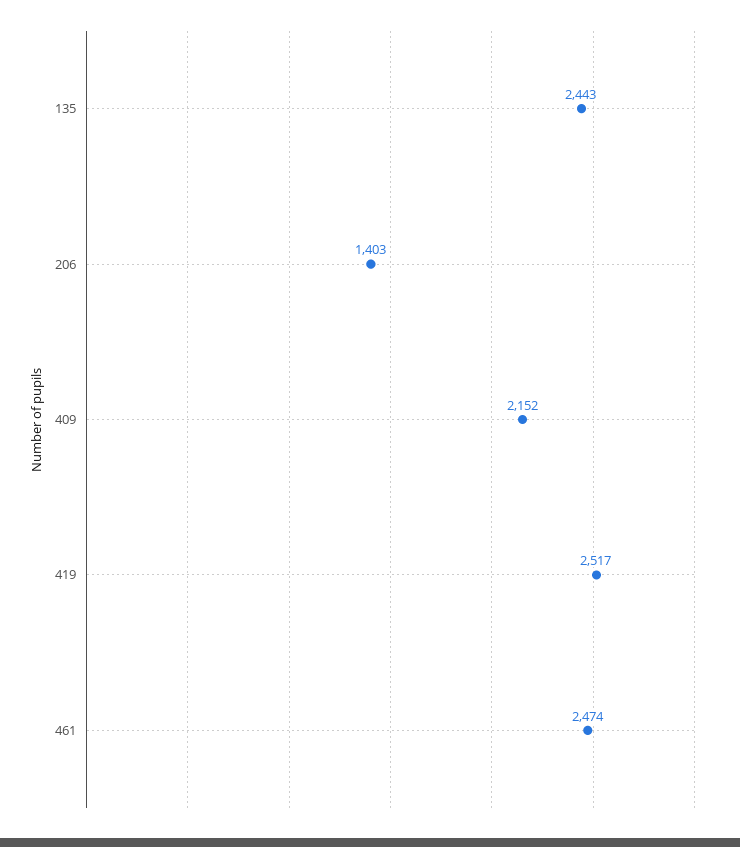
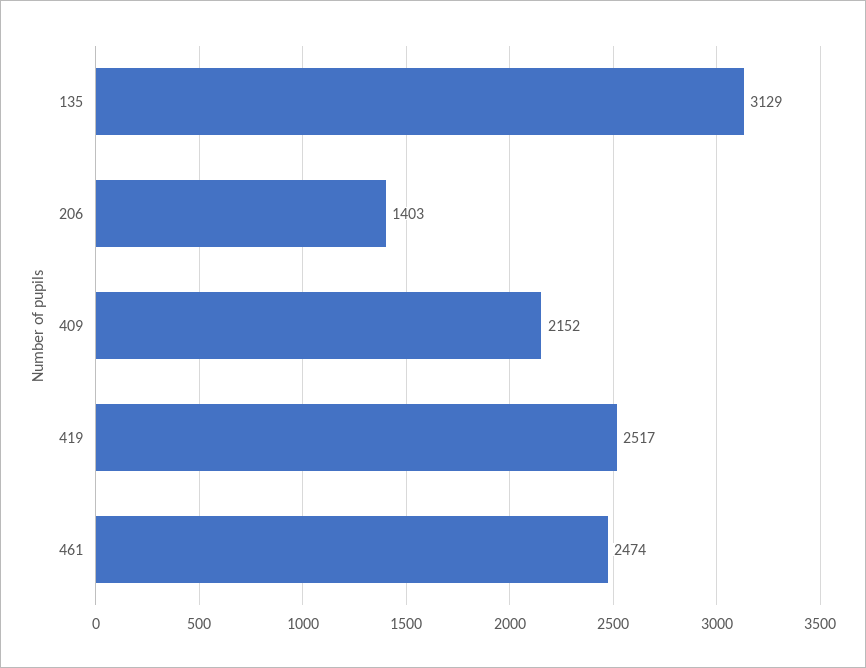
  {
-   "135": 2443,
+   "135": 3129,
    "206": 1403,
    "409": 2152,
    "419": 2517,
    "461": 2474
  }

